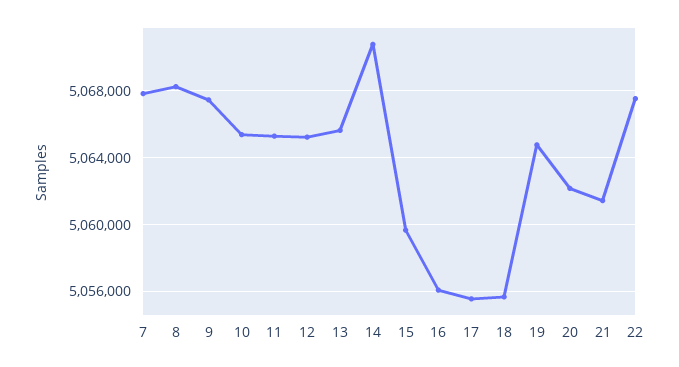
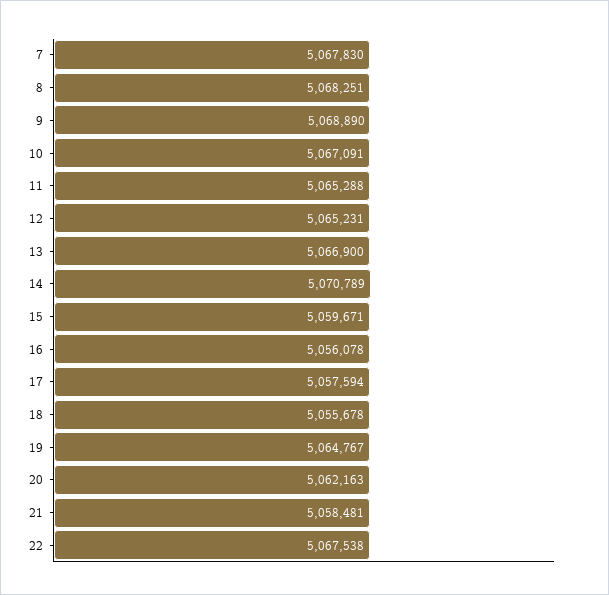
  {
    "7": 5067830,
    "8": 5068251,
-   "9": 5067500,
+   "9": 5068890,
-   "10": 5065500,
+   "10": 5067091,
    "11": 5065288,
    "12": 5065231,
-   "13": 5065500,
+   "13": 5066900,
    "14": 5070789,
    "15": 5059671,
    "16": 5056078,
-   "17": 5055500,
+   "17": 5057594,
    "18": 5055678,
    "19": 5064767,
    "20": 5062163,
-   "21": 5061500,
+   "21": 5058481,
    "22": 5067538
  }

